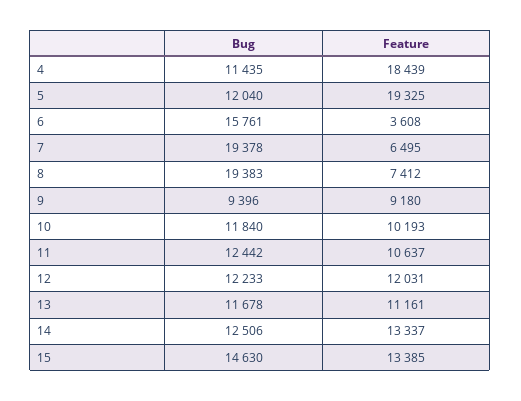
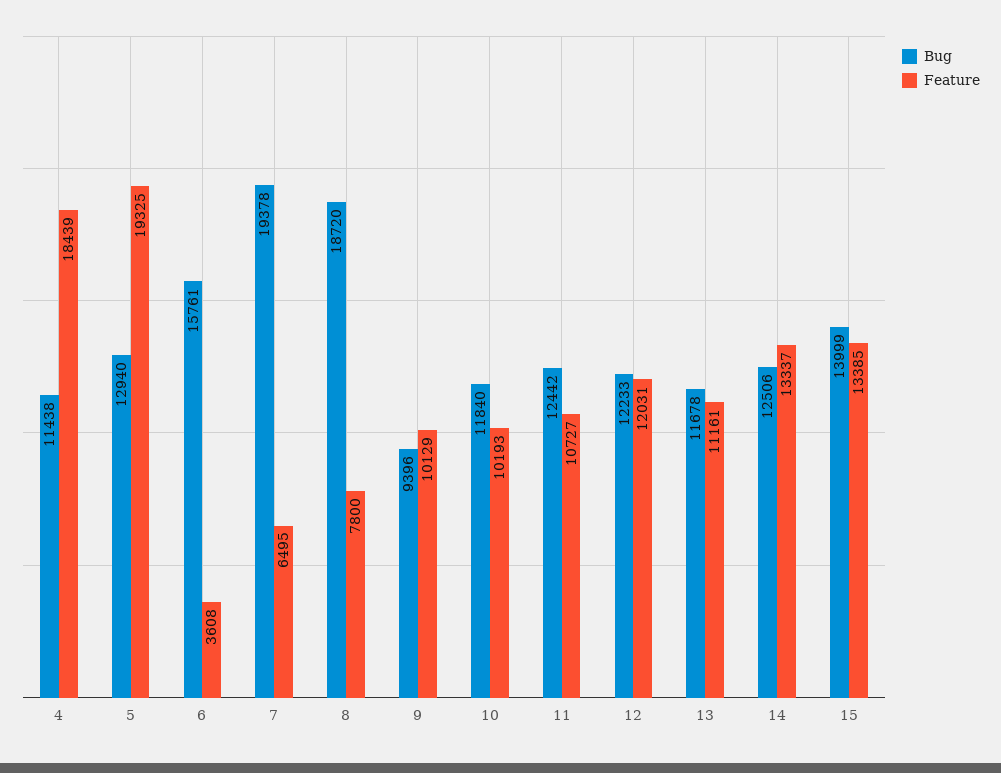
  {
    "Bug": {
-     "4": 11435,
+     "4": 11438,
-     "5": 12040,
+     "5": 12940,
      "6": 15761,
      "7": 19378,
-     "8": 19383,
+     "8": 18720,
      "9": 9396,
      "10": 11840,
      "11": 12442,
      "12": 12233,
      "13": 11678,
      "14": 12506,
-     "15": 14630
+     "15": 13999
    },
    "Feature": {
      "4": 18439,
      "5": 19325,
      "6": 3608,
      "7": 6495,
-     "8": 7412,
+     "8": 7800,
-     "9": 9180,
+     "9": 10129,
      "10": 10193,
-     "11": 10637,
+     "11": 10727,
      "12": 12031,
      "13": 11161,
      "14": 13337,
      "15": 13385
    }
  }

